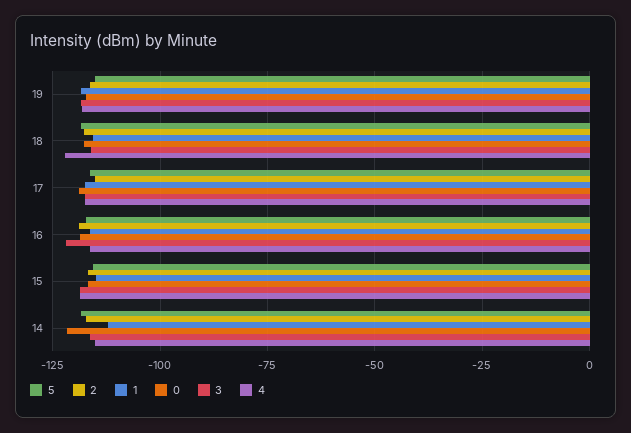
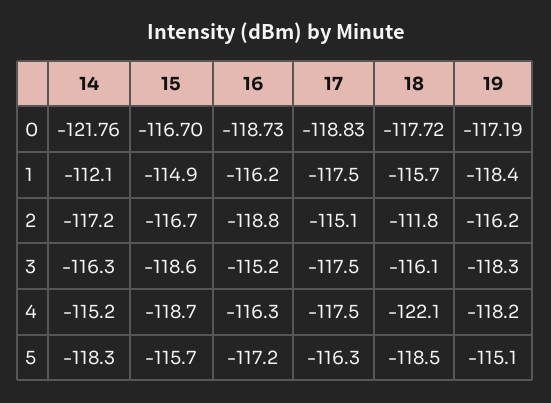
  {
    "5": {
      "19": -115.1,
      "18": -118.5,
      "17": -116.3,
      "16": -117.2,
      "15": -115.7,
      "14": -118.3
    },
    "2": {
      "19": -116.2,
-     "18": -117.5,
+     "18": -111.8,
      "17": -115.1,
      "16": -118.8,
      "15": -116.7,
      "14": -117.2
    },
    "1": {
      "19": -118.4,
      "18": -115.7,
      "17": -117.5,
      "16": -116.2,
      "15": -114.9,
      "14": -112.1
    },
    "0": {
      "19": -117.19,
      "18": -117.72,
      "17": -118.83,
      "16": -118.73,
      "15": -116.7,
      "14": -121.76
    },
    "3": {
      "19": -118.3,
      "18": -116.1,
      "17": -117.5,
-     "16": -122.5,
+     "16": -115.2,
      "15": -118.6,
      "14": -116.3
    },
    "4": {
      "19": -118.2,
      "18": -122.1,
      "17": -117.5,
      "16": -116.3,
      "15": -118.7,
      "14": -115.2
    }
  }

